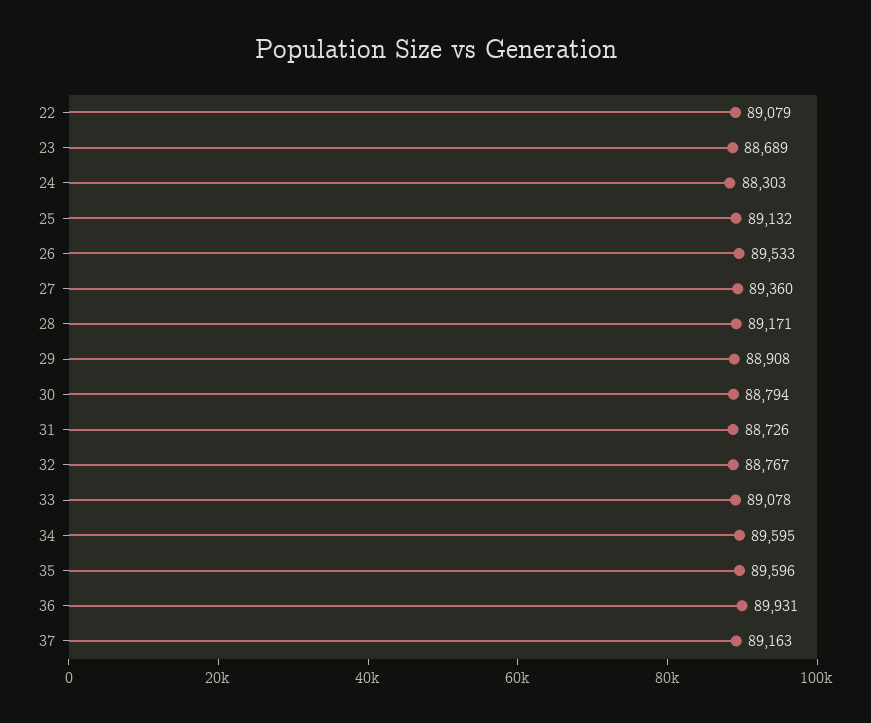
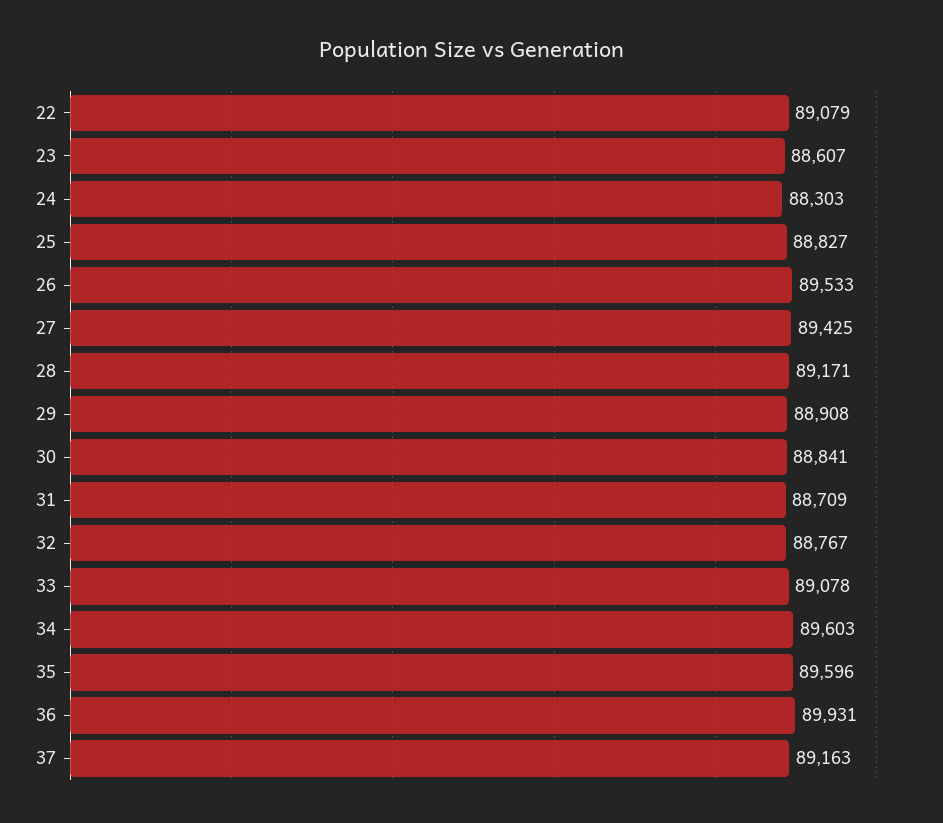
  {
    "22": 89079,
-   "23": 88689,
+   "23": 88607,
    "24": 88303,
-   "25": 89132,
+   "25": 88827,
    "26": 89533,
-   "27": 89360,
+   "27": 89425,
    "28": 89171,
    "29": 88908,
-   "30": 88794,
+   "30": 88841,
-   "31": 88726,
+   "31": 88709,
    "32": 88767,
    "33": 89078,
-   "34": 89595,
+   "34": 89603,
    "35": 89596,
    "36": 89931,
    "37": 89163
  }

